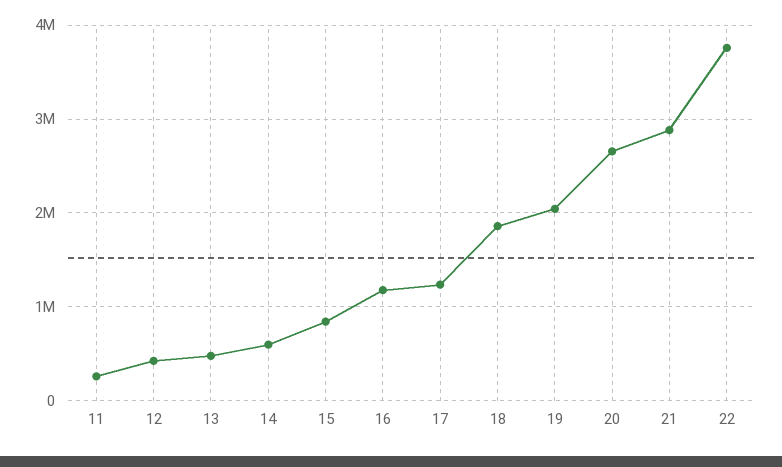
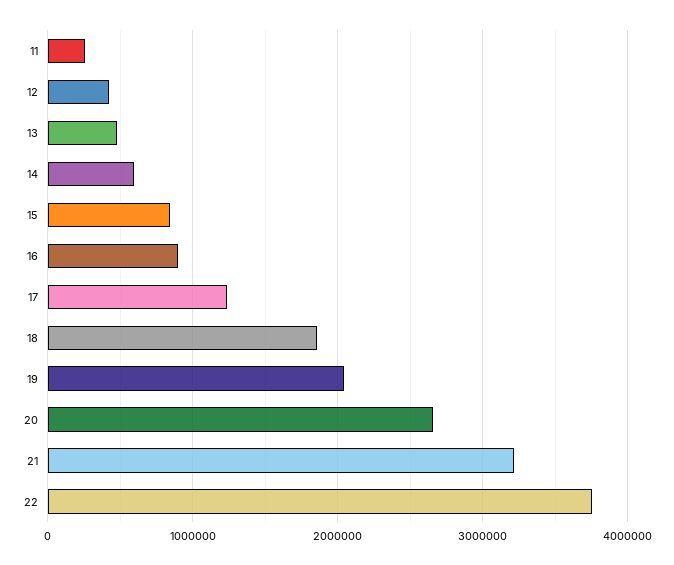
  {
    "11": 300000,
    "12": 400000,
    "13": 500000,
    "14": 600000,
    "15": 800000,
-   "16": 1200000,
+   "16": 900000,
    "17": 1200000,
    "18": 1900000,
    "19": 2000000,
    "20": 2700000,
-   "21": 2900000,
+   "21": 3200000,
    "22": 3800000
  }

